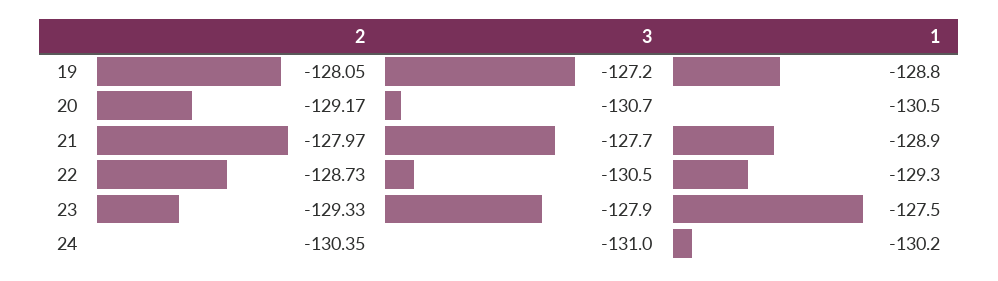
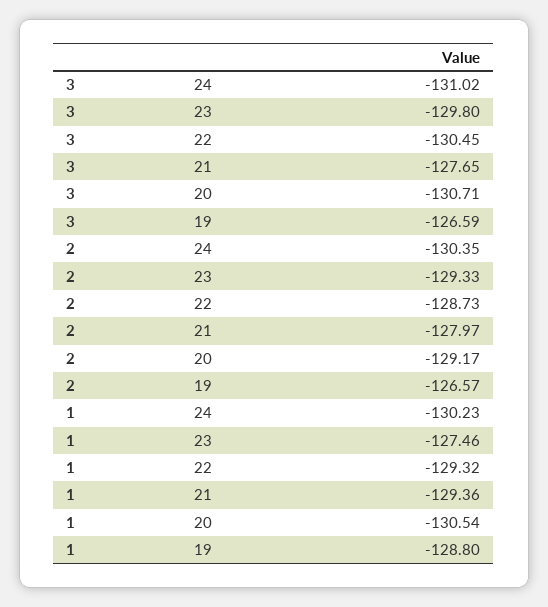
  {
    "2": {
-     "19": -128.05,
+     "19": -126.57,
      "20": -129.17,
      "21": -127.97,
      "22": -128.73,
      "23": -129.33,
      "24": -130.35
    },
    "3": {
-     "19": -127.2,
+     "19": -126.59,
      "20": -130.71,
      "21": -127.65,
      "22": -130.45,
-     "23": -127.9,
+     "23": -129.8,
      "24": -131.02
    },
    "1": {
      "19": -128.8,
      "20": -130.54,
-     "21": -128.9,
+     "21": -129.36,
      "22": -129.32,
      "23": -127.46,
      "24": -130.23
    }
  }

